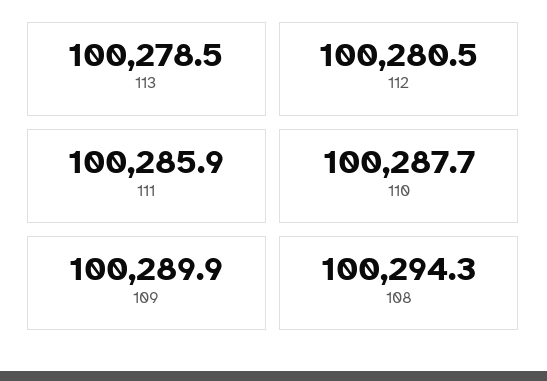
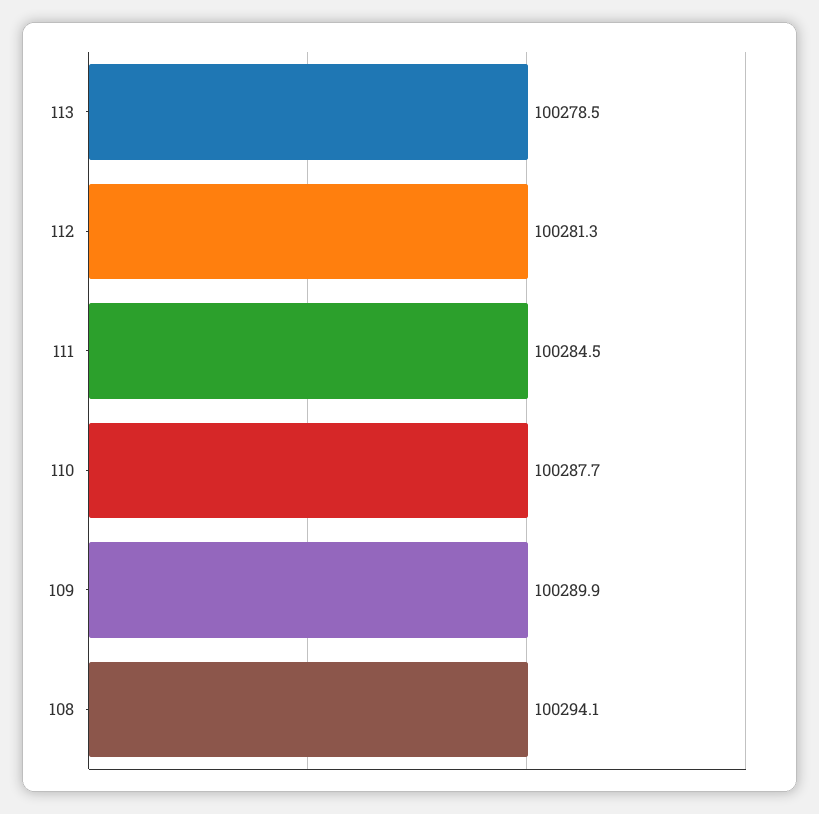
  {
    "113": 100278.5,
-   "112": 100280.5,
+   "112": 100281.3,
-   "111": 100285.9,
+   "111": 100284.5,
    "110": 100287.7,
    "109": 100289.9,
-   "108": 100294.3
+   "108": 100294.1
  }

